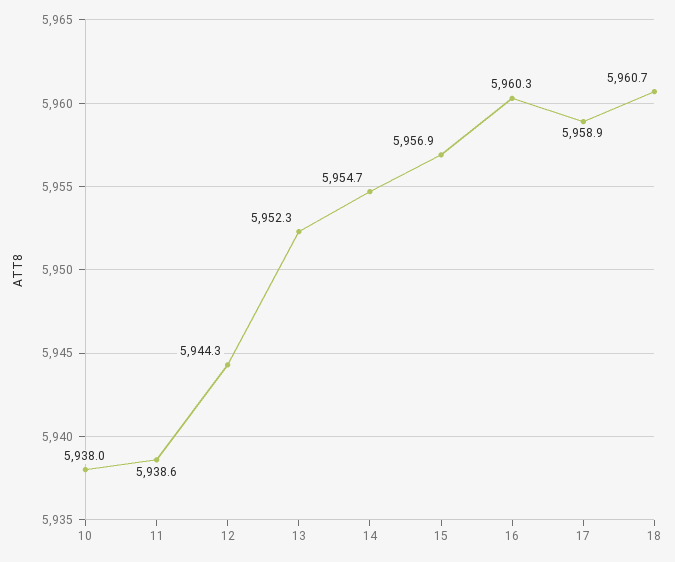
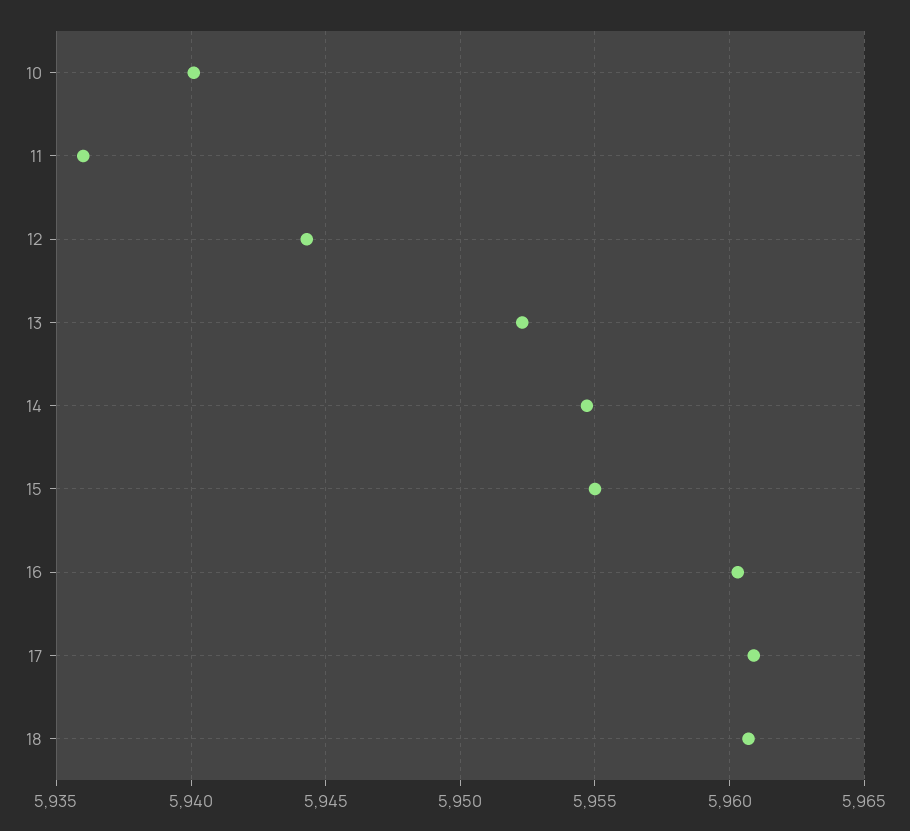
  {
-   "10": 5938,
+   "10": 5940,
-   "11": 5938.6,
+   "11": 5936,
    "12": 5944.3,
    "13": 5952.3,
    "14": 5954.7,
-   "15": 5956.9,
+   "15": 5955,
    "16": 5960.3,
-   "17": 5958.9,
+   "17": 5961,
    "18": 5960.7
  }

